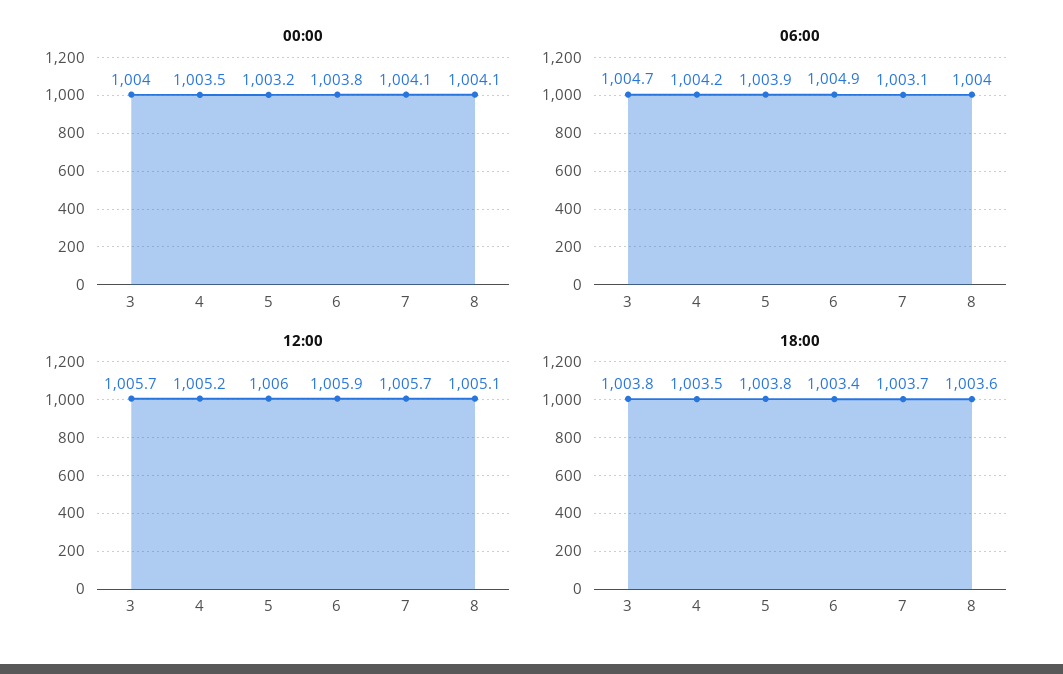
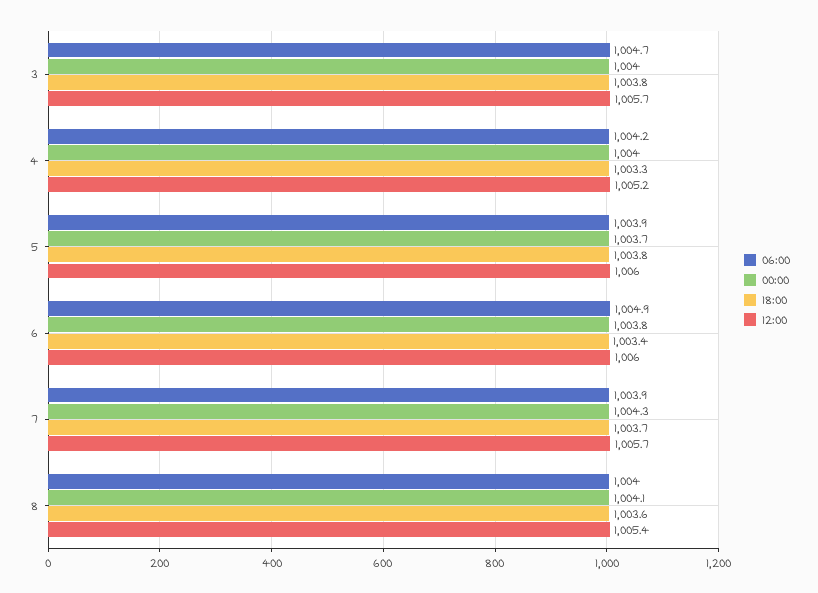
  {
    "00:00": {
      "3": 1004,
-     "4": 1003.5,
+     "4": 1004,
-     "5": 1003.2,
+     "5": 1003.7,
      "6": 1003.8,
-     "7": 1004.1,
+     "7": 1004.3,
      "8": 1004.1
    },
    "06:00": {
      "3": 1004.7,
      "4": 1004.2,
      "5": 1003.9,
      "6": 1004.9,
-     "7": 1003.1,
+     "7": 1003.9,
      "8": 1004
    },
    "12:00": {
      "3": 1005.7,
      "4": 1005.2,
      "5": 1006,
-     "6": 1005.9,
+     "6": 1006,
      "7": 1005.7,
-     "8": 1005.1
+     "8": 1005.4
    },
    "18:00": {
      "3": 1003.8,
-     "4": 1003.5,
+     "4": 1003.3,
      "5": 1003.8,
      "6": 1003.4,
      "7": 1003.7,
      "8": 1003.6
    }
  }

